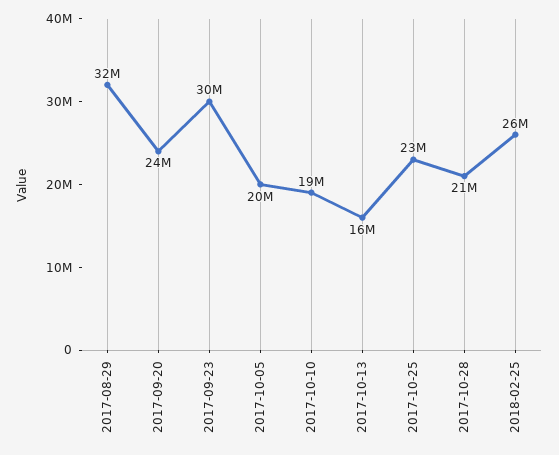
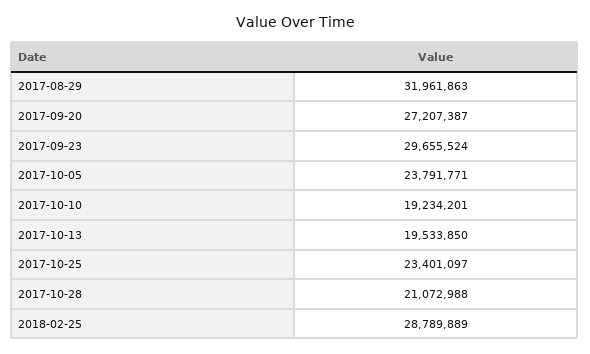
  {
    "2017-08-29": 31961863,
-   "2017-09-20": 24000000,
+   "2017-09-20": 27207387,
    "2017-09-23": 29655524,
-   "2017-10-05": 20000000,
+   "2017-10-05": 23791771,
    "2017-10-10": 19234201,
-   "2017-10-13": 16000000,
+   "2017-10-13": 19533850,
    "2017-10-25": 23401097,
    "2017-10-28": 21072988,
-   "2018-02-25": 26000000
+   "2018-02-25": 28789889
  }

